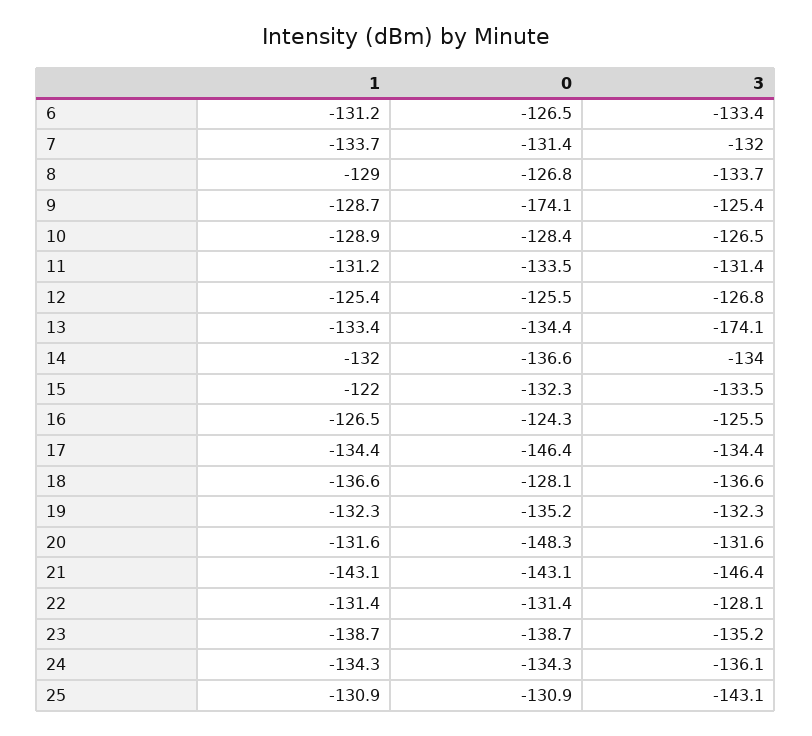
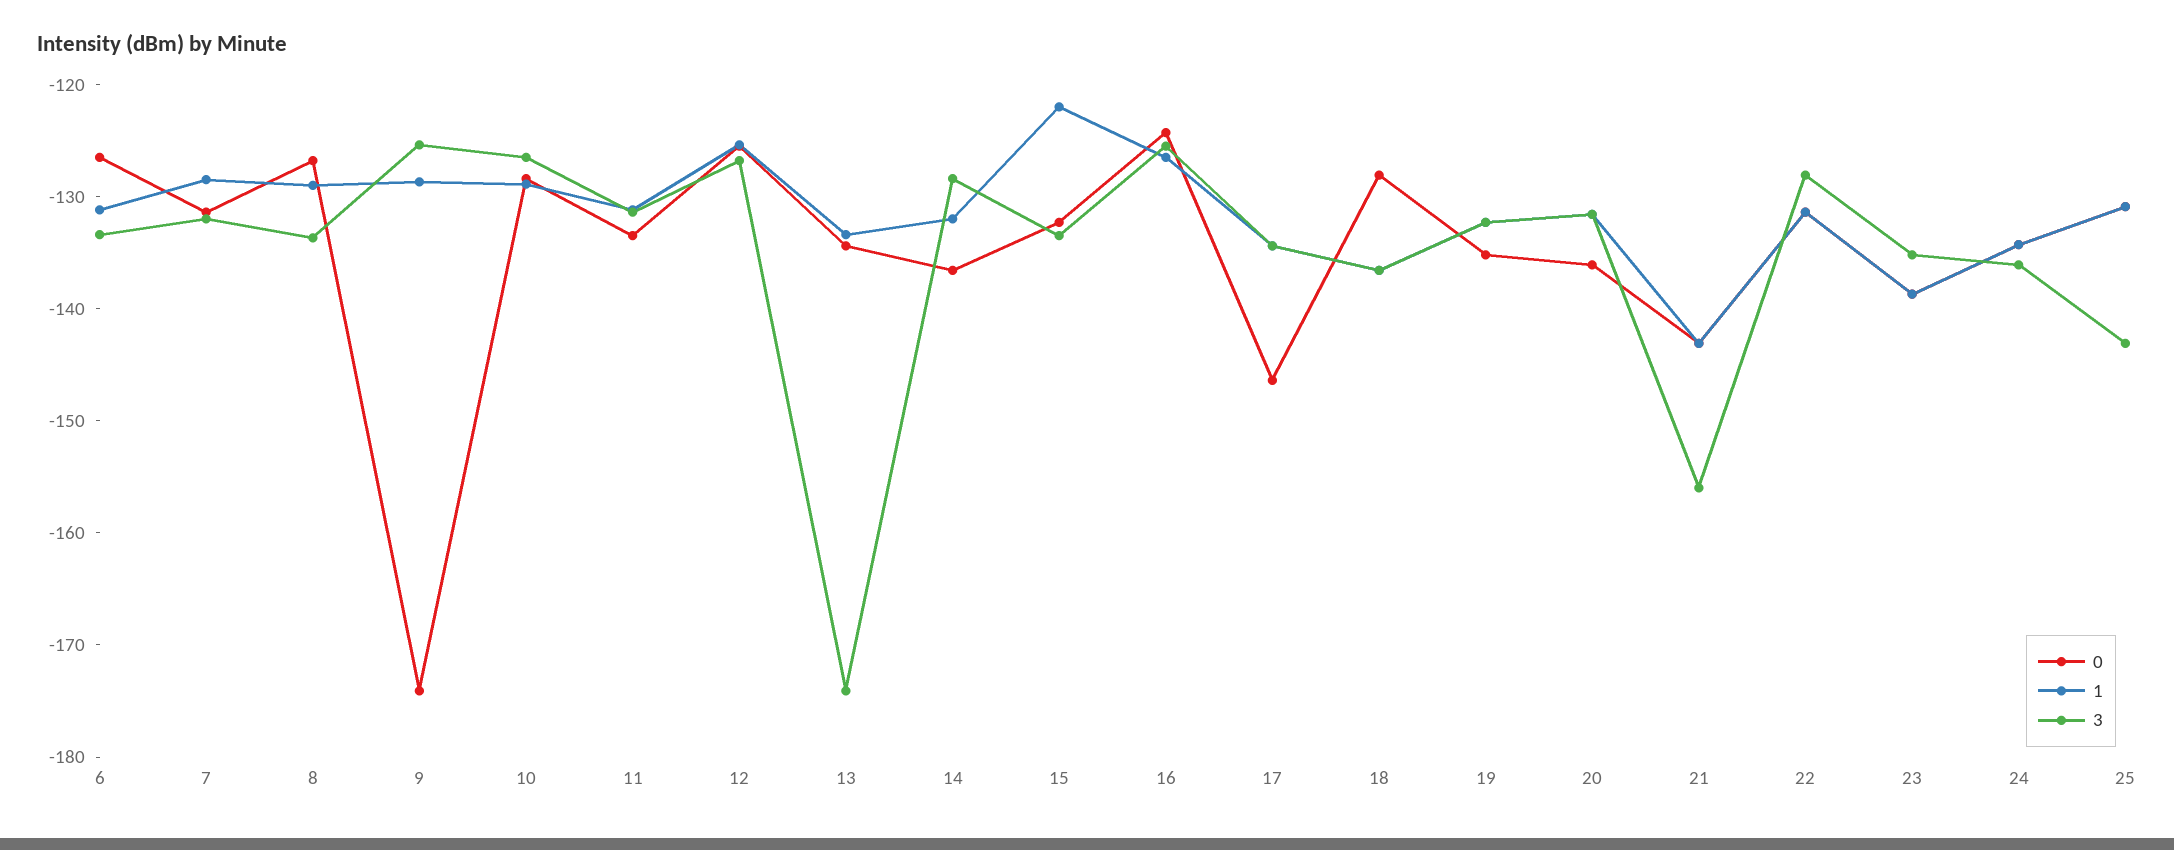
  {
    "1": {
      "6": -131.2,
-     "7": -133.7,
+     "7": -128,
      "8": -129,
      "9": -128.7,
      "10": -128.9,
      "11": -131.2,
      "12": -125.4,
      "13": -133.4,
      "14": -132,
      "15": -122,
      "16": -126.5,
      "17": -134.4,
      "18": -136.6,
      "19": -132.3,
      "20": -131.6,
      "21": -143.1,
      "22": -131.4,
      "23": -138.7,
      "24": -134.3,
      "25": -130.9
    },
    "0": {
      "6": -126.5,
      "7": -131.4,
      "8": -126.8,
      "9": -174.1,
      "10": -128.4,
      "11": -133.5,
      "12": -125.5,
      "13": -134.4,
      "14": -136.6,
      "15": -132.3,
      "16": -124.3,
      "17": -146.4,
      "18": -128.1,
      "19": -135.2,
-     "20": -148.3,
+     "20": -136,
      "21": -143.1,
      "22": -131.4,
      "23": -138.7,
      "24": -134.3,
      "25": -130.9
    },
    "3": {
      "6": -133.4,
      "7": -132,
      "8": -133.7,
      "9": -125.4,
      "10": -126.5,
      "11": -131.4,
      "12": -126.8,
      "13": -174.1,
-     "14": -134,
+     "14": -128,
      "15": -133.5,
      "16": -125.5,
      "17": -134.4,
      "18": -136.6,
      "19": -132.3,
      "20": -131.6,
-     "21": -146.4,
+     "21": -156,
      "22": -128.1,
      "23": -135.2,
      "24": -136.1,
      "25": -143.1
    }
  }

